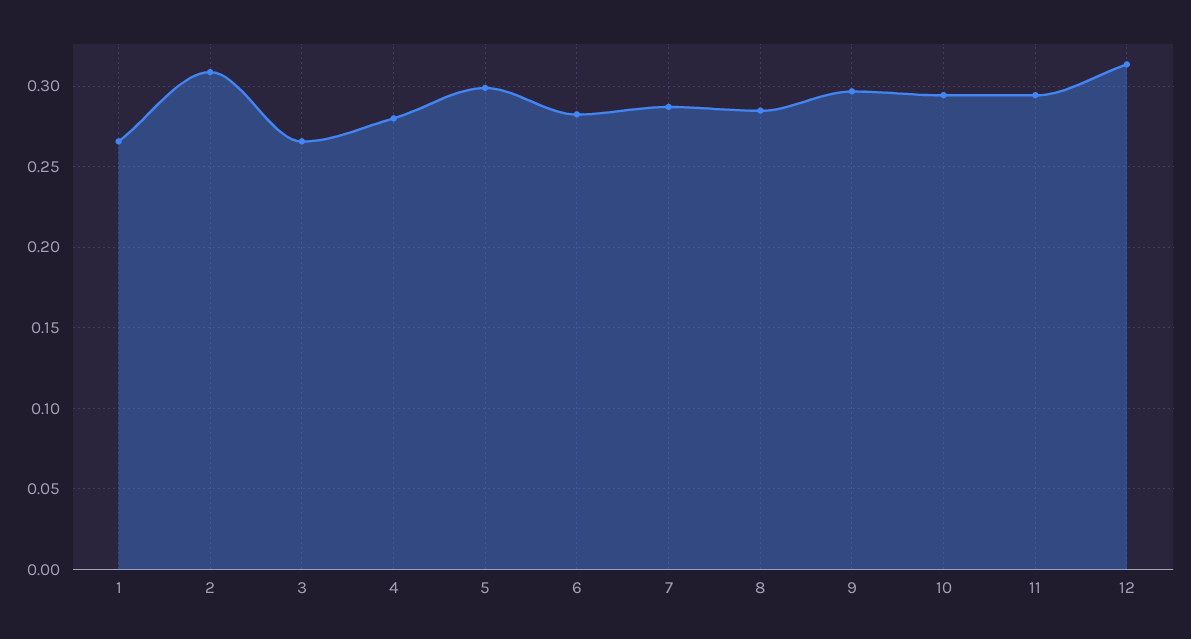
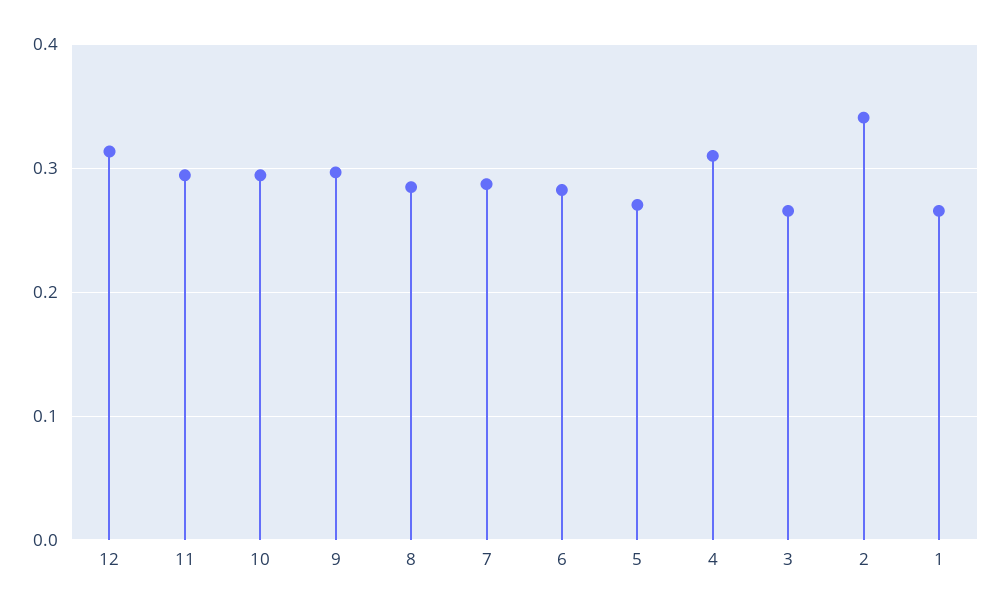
  {
    "1": 0.265,
-   "2": 0.31,
+   "2": 0.34,
    "3": 0.265,
-   "4": 0.28,
+   "4": 0.31,
-   "5": 0.3,
+   "5": 0.27,
    "6": 0.28,
    "7": 0.285,
    "8": 0.285,
    "9": 0.295,
    "10": 0.295,
    "11": 0.295,
    "12": 0.315
  }

